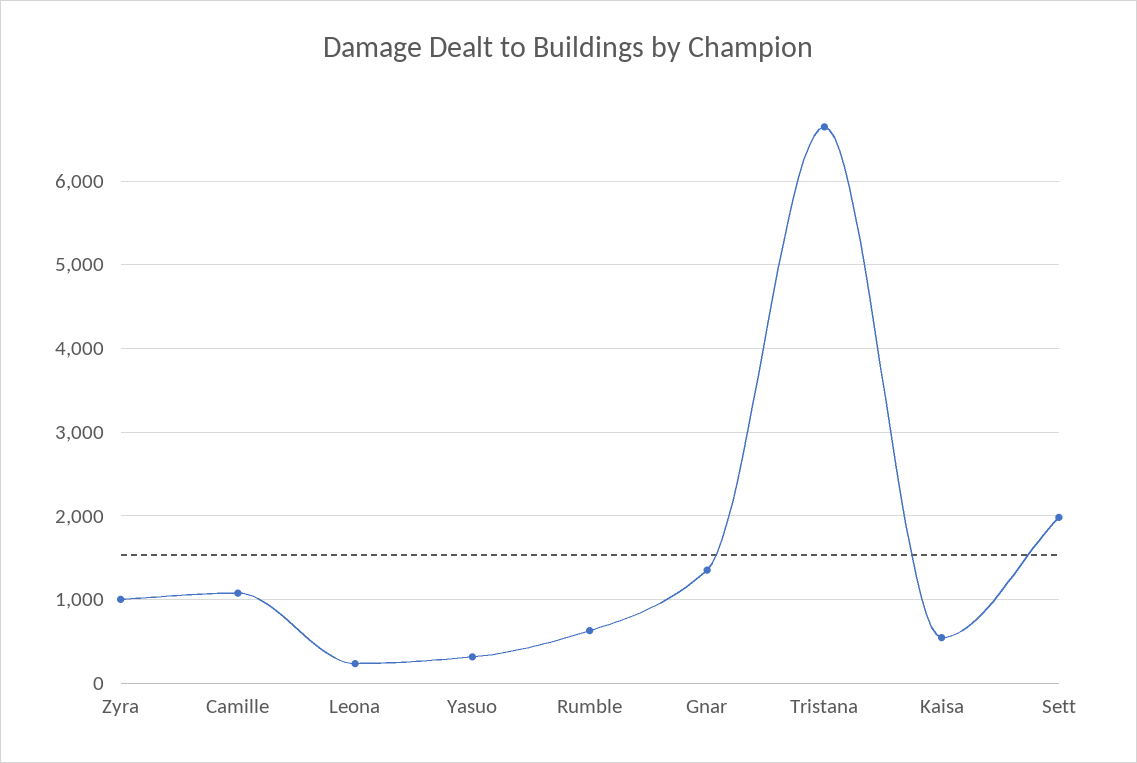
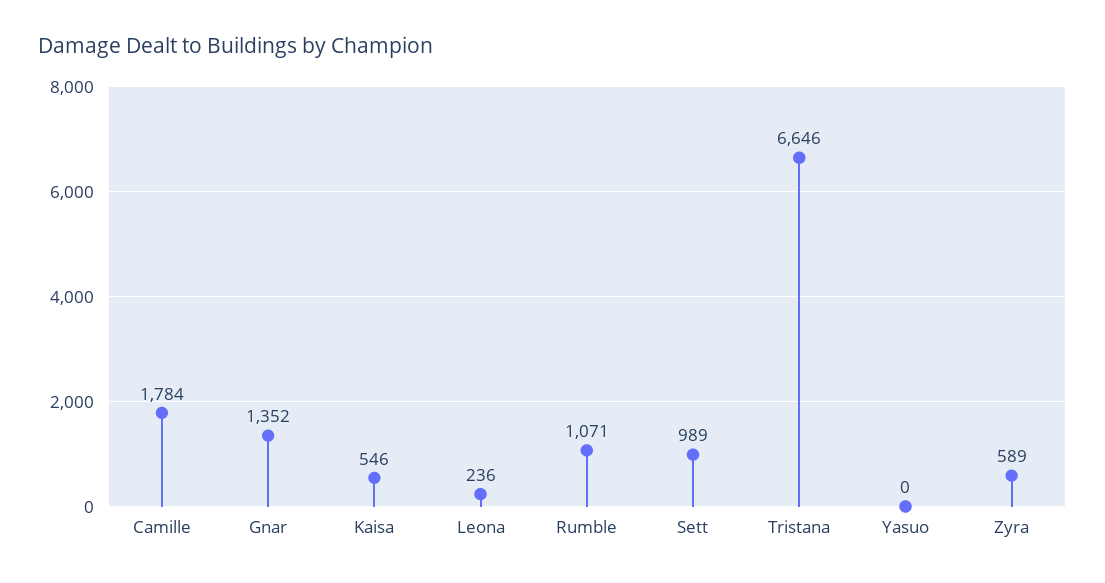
  {
-   "Zyra": 1000,
+   "Zyra": 589,
-   "Camille": 1100,
+   "Camille": 1784,
    "Leona": 236,
-   "Yasuo": 300,
+   "Yasuo": 0,
-   "Rumble": 600,
+   "Rumble": 1071,
    "Gnar": 1352,
    "Tristana": 6646,
    "Kaisa": 546,
-   "Sett": 2000
+   "Sett": 989
  }

